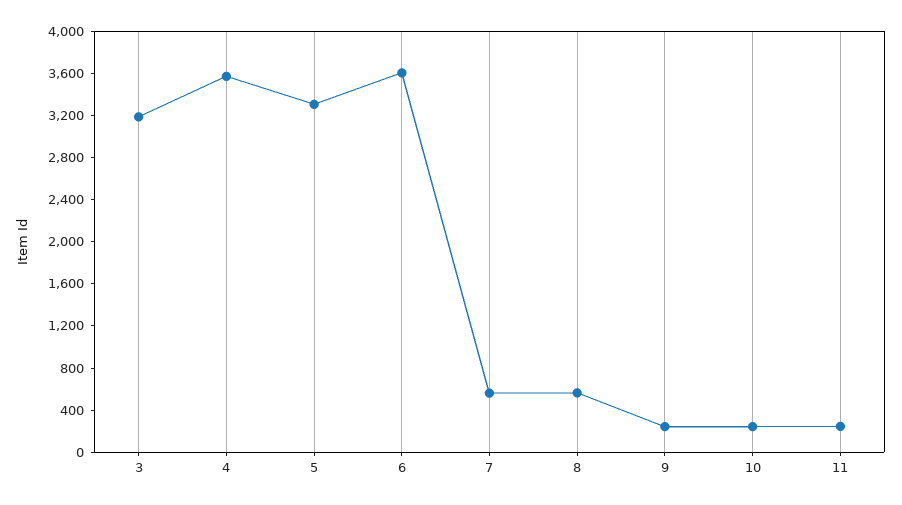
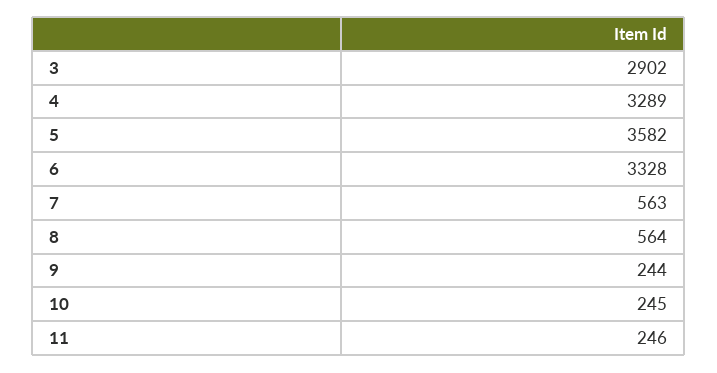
  {
-   "3": 3200,
+   "3": 2902,
-   "4": 3600,
+   "4": 3289,
-   "5": 3300,
+   "5": 3582,
-   "6": 3600,
+   "6": 3328,
    "7": 563,
    "8": 564,
    "9": 244,
    "10": 245,
    "11": 246
  }

